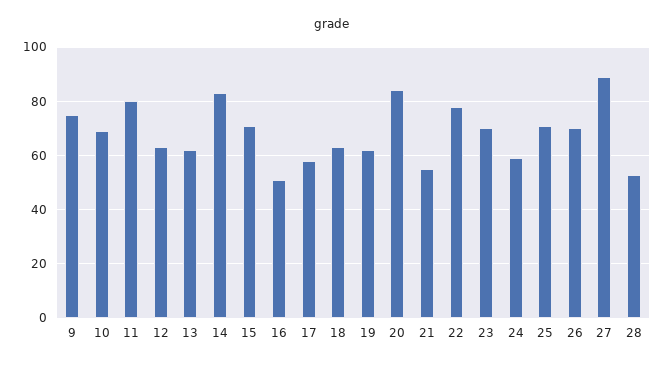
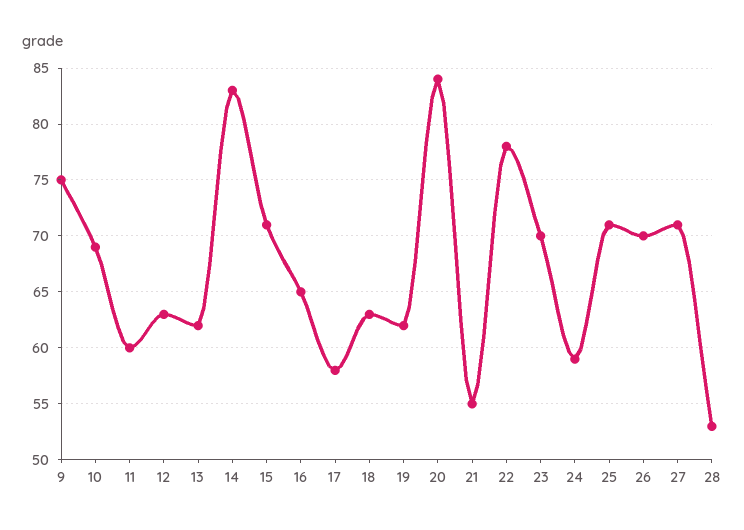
  {
    "9": 75,
    "10": 69,
-   "11": 80,
+   "11": 60,
    "12": 63,
    "13": 62,
    "14": 83,
    "15": 71,
-   "16": 50,
+   "16": 65,
    "17": 58,
    "18": 63,
    "19": 62,
    "20": 84,
    "21": 55,
    "22": 78,
    "23": 70,
    "24": 59,
    "25": 71,
    "26": 70,
-   "27": 90,
+   "27": 71,
    "28": 53
  }

